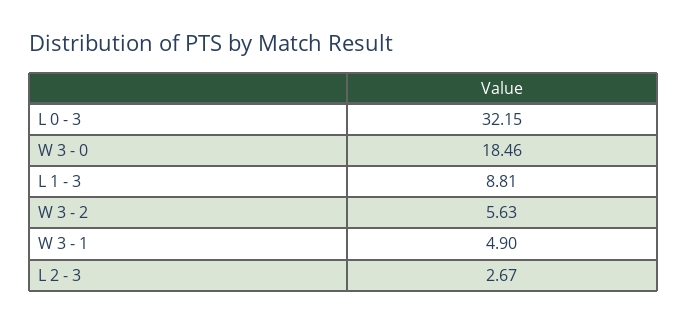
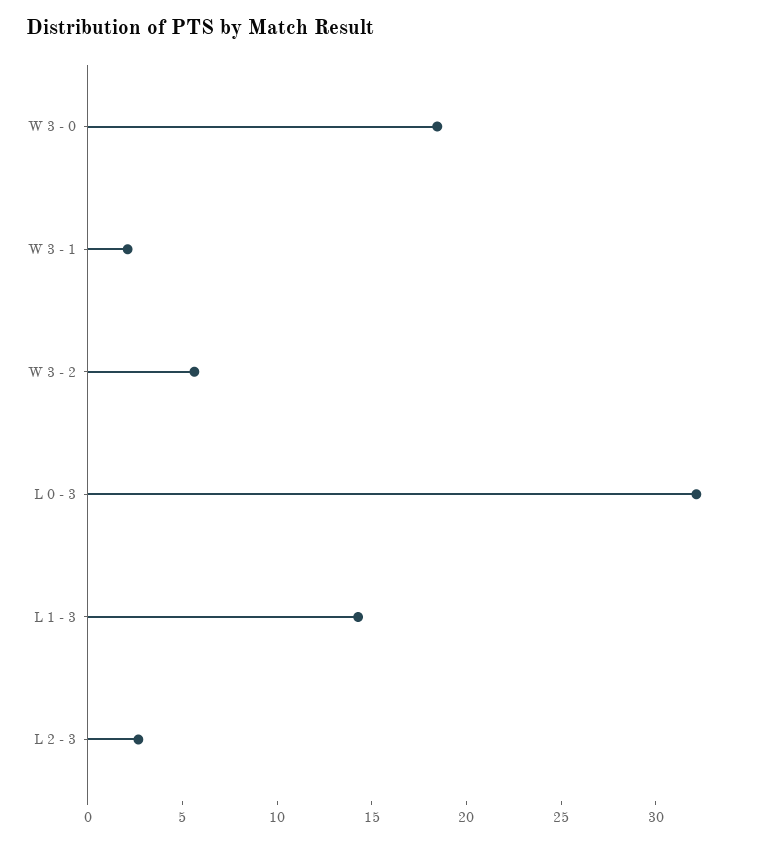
  {
    "L 0 - 3": 32.15,
    "W 3 - 0": 18.46,
-   "L 1 - 3": 8.81,
+   "L 1 - 3": 14,
    "W 3 - 2": 5.63,
-   "W 3 - 1": 4.9,
+   "W 3 - 1": 2,
    "L 2 - 3": 2.67
  }

